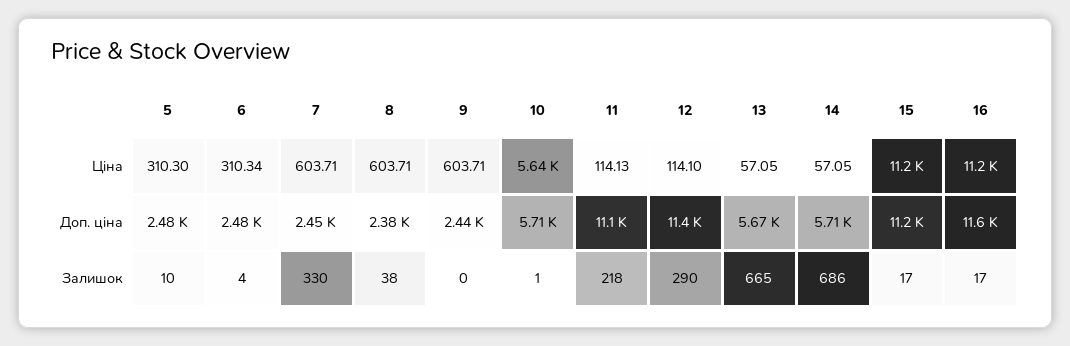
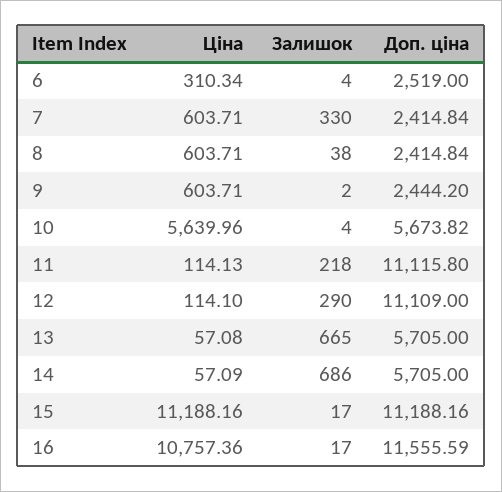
  {
-   "5": {
-     "Ціна": 310.3,
-     "Доп. ціна": 2480,
-     "Залишок": 10
-   },
    "6": {
      "Ціна": 310.34,
-     "Доп. ціна": 2480,
+     "Доп. ціна": 2519,
      "Залишок": 4
    },
    "7": {
      "Ціна": 603.71,
-     "Доп. ціна": 2450,
+     "Доп. ціна": 2414.84,
      "Залишок": 330
    },
    "8": {
      "Ціна": 603.71,
-     "Доп. ціна": 2380,
+     "Доп. ціна": 2414.84,
      "Залишок": 38
    },
    "9": {
      "Ціна": 603.71,
      "Доп. ціна": 2444.2,
-     "Залишок": 0
+     "Залишок": 2
    },
    "10": {
      "Ціна": 5639.96,
-     "Доп. ціна": 5710,
+     "Доп. ціна": 5673.82,
-     "Залишок": 1
+     "Залишок": 4
    },
    "11": {
      "Ціна": 114.13,
      "Доп. ціна": 11115.8,
      "Залишок": 218
    },
    "12": {
      "Ціна": 114.1,
-     "Доп. ціна": 11400,
+     "Доп. ціна": 11109,
      "Залишок": 290
    },
    "13": {
-     "Ціна": 57.05,
+     "Ціна": 57.08,
-     "Доп. ціна": 5670,
+     "Доп. ціна": 5705,
      "Залишок": 665
    },
    "14": {
-     "Ціна": 57.05,
+     "Ціна": 57.09,
      "Доп. ціна": 5705,
      "Залишок": 686
    },
    "15": {
      "Ціна": 11188.16,
      "Доп. ціна": 11188.16,
      "Залишок": 17
    },
    "16": {
-     "Ціна": 11200,
+     "Ціна": 10757.36,
      "Доп. ціна": 11555.59,
      "Залишок": 17
    }
  }

